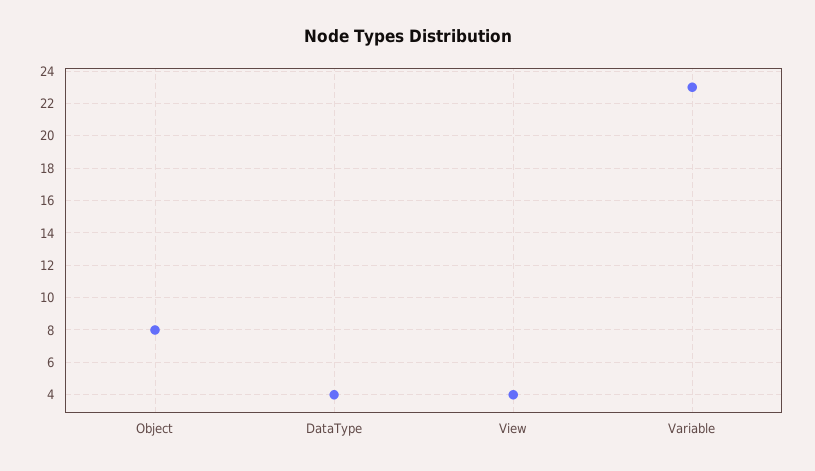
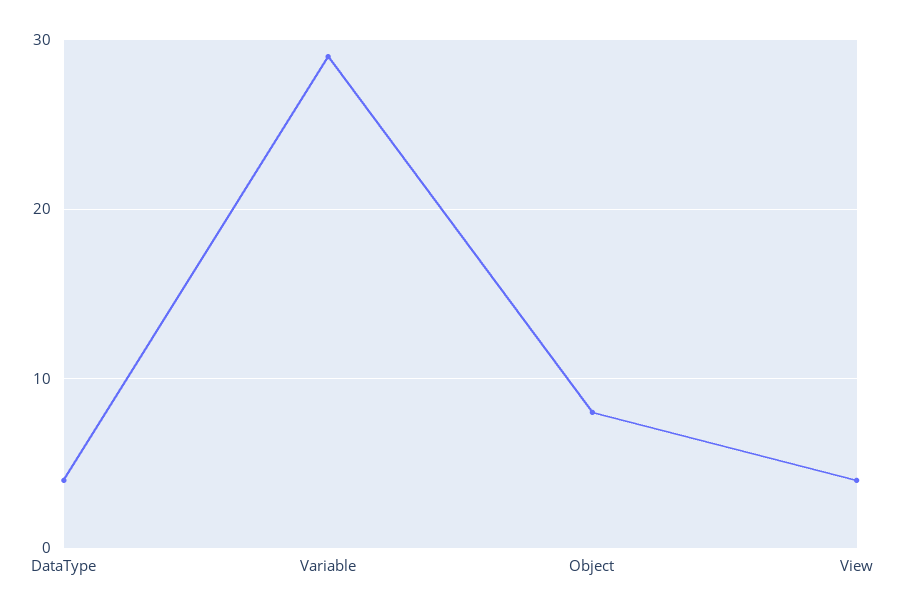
  {
    "Object": 8,
    "DataType": 4,
    "View": 4,
-   "Variable": 23
+   "Variable": 29
  }

